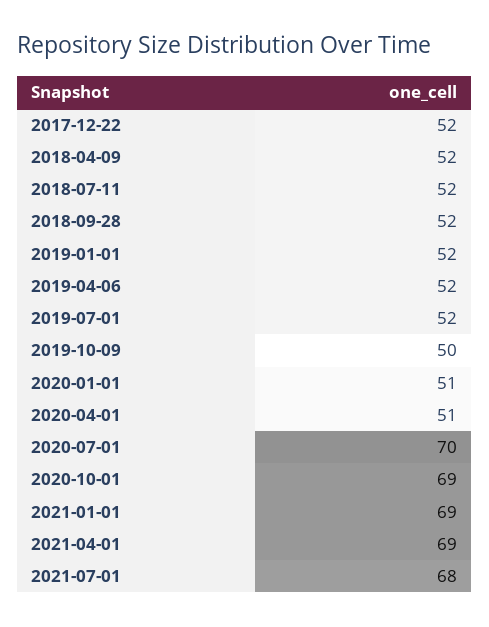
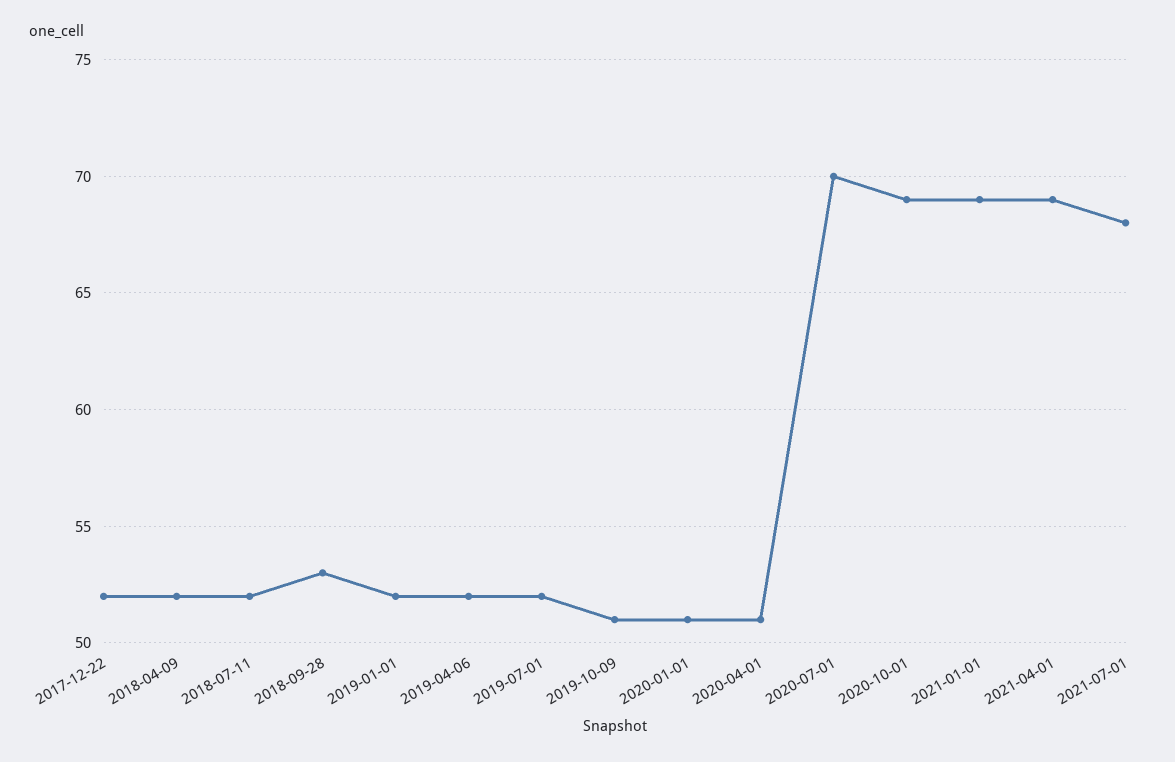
  {
    "2017-12-22": 52,
    "2018-04-09": 52,
    "2018-07-11": 52,
-   "2018-09-28": 52,
+   "2018-09-28": 53,
    "2019-01-01": 52,
    "2019-04-06": 52,
    "2019-07-01": 52,
-   "2019-10-09": 50,
+   "2019-10-09": 51,
    "2020-01-01": 51,
    "2020-04-01": 51,
    "2020-07-01": 70,
    "2020-10-01": 69,
    "2021-01-01": 69,
    "2021-04-01": 69,
    "2021-07-01": 68
  }

